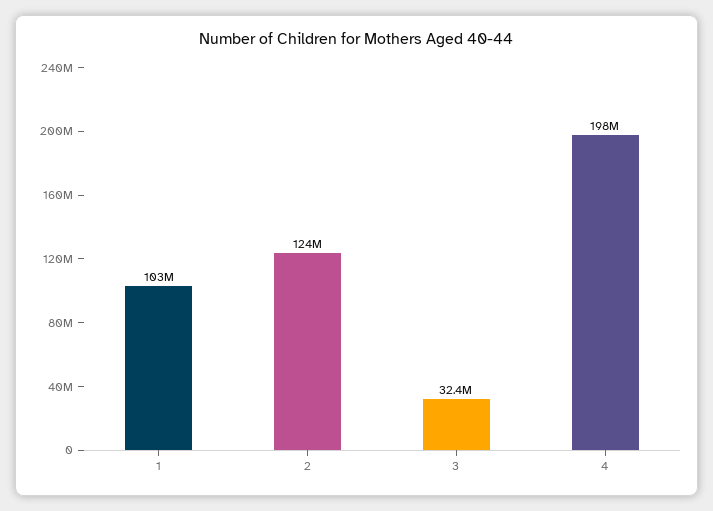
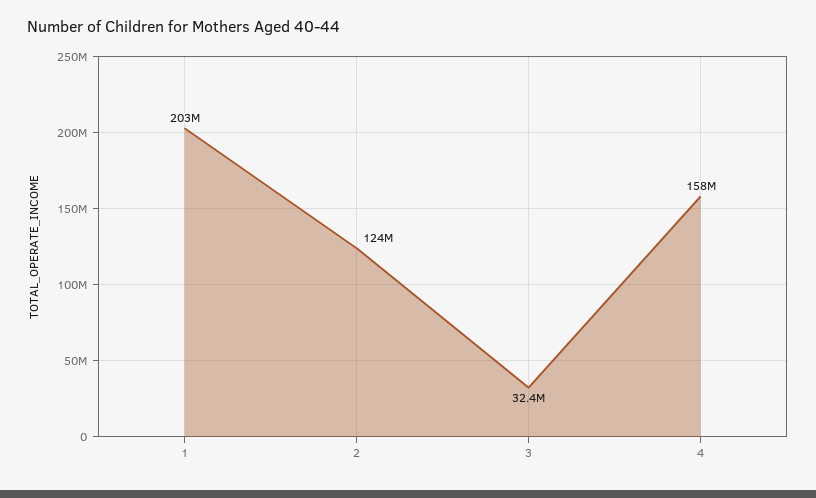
  {
-   "1": 103000000,
+   "1": 203000000,
    "2": 124000000,
    "3": 32400000,
-   "4": 198000000
+   "4": 158000000
  }

